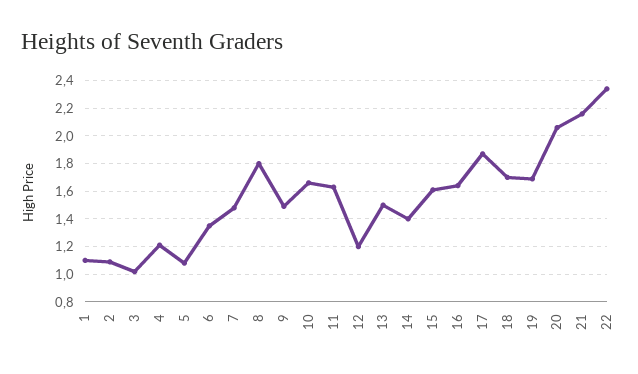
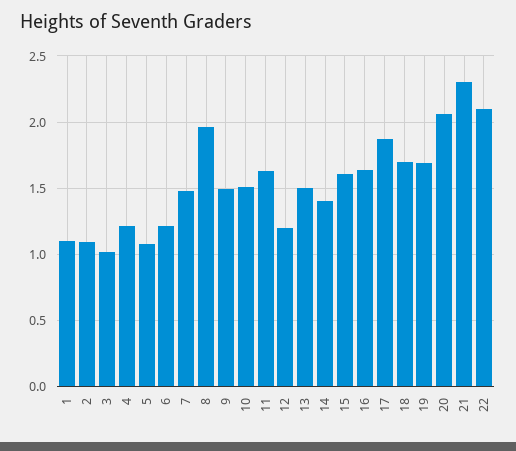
  {
    "1": 1.1,
    "2": 1.1,
    "3": 1,
    "4": 1.2,
    "5": 1.1,
-   "6": 1.35,
+   "6": 1.2,
    "7": 1.5,
-   "8": 1.8,
+   "8": 1.95,
    "9": 1.5,
-   "10": 1.65,
+   "10": 1.5,
    "11": 1.65,
    "12": 1.2,
    "13": 1.5,
    "14": 1.4,
    "15": 1.6,
    "16": 1.65,
    "17": 1.85,
    "18": 1.7,
    "19": 1.7,
    "20": 2.05,
-   "21": 2.15,
+   "21": 2.3,
-   "22": 2.35
+   "22": 2.1
  }

